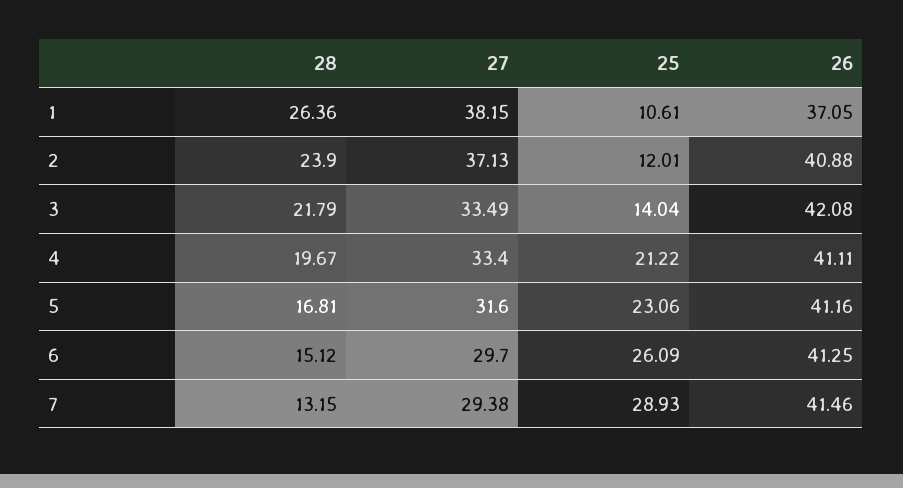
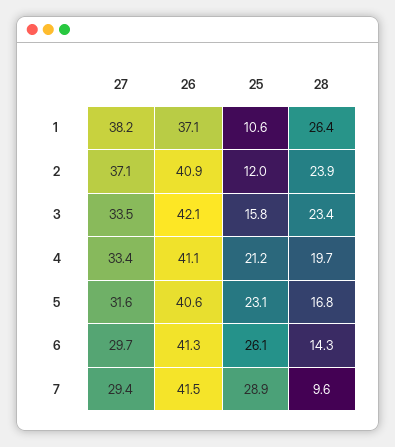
  {
    "28": {
      "1": 26.36,
      "2": 23.9,
-     "3": 21.79,
+     "3": 23.4,
      "4": 19.67,
      "5": 16.81,
-     "6": 15.12,
+     "6": 14.3,
-     "7": 13.15
+     "7": 9.6
    },
    "27": {
      "1": 38.15,
      "2": 37.13,
      "3": 33.49,
      "4": 33.4,
      "5": 31.6,
      "6": 29.7,
      "7": 29.38
    },
    "25": {
      "1": 10.61,
      "2": 12.01,
-     "3": 14.04,
+     "3": 15.8,
      "4": 21.22,
      "5": 23.06,
      "6": 26.09,
      "7": 28.93
    },
    "26": {
      "1": 37.05,
      "2": 40.88,
      "3": 42.08,
      "4": 41.11,
-     "5": 41.16,
+     "5": 40.6,
      "6": 41.25,
      "7": 41.46
    }
  }

